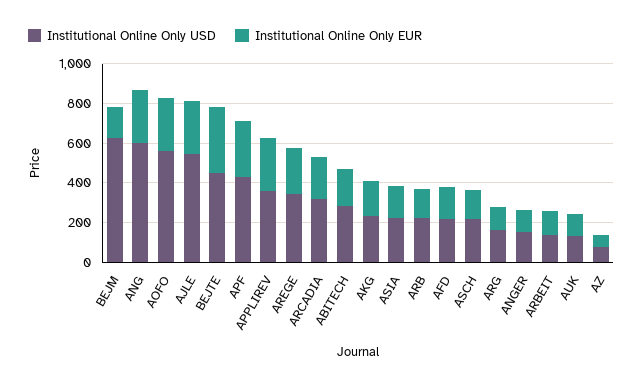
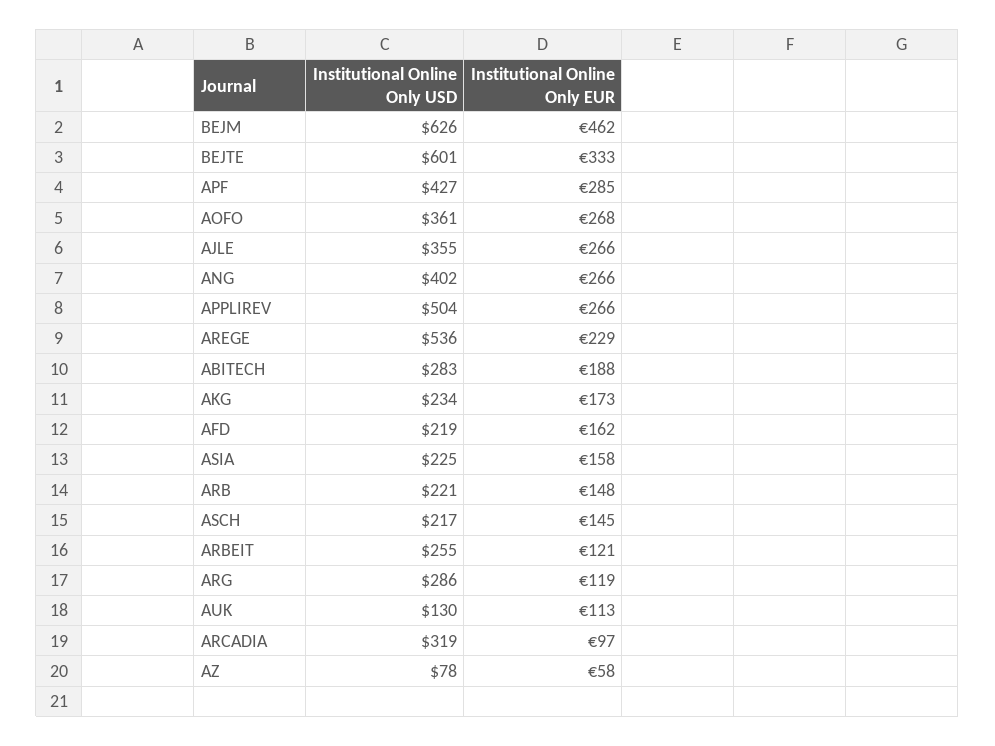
  {
    "Institutional Online Only USD": {
      "BEJM": 626,
-     "ANG": 600,
+     "ANG": 402,
-     "AOFO": 550,
+     "AOFO": 361,
-     "AJLE": 550,
+     "AJLE": 355,
-     "BEJTE": 450,
+     "BEJTE": 601,
      "APF": 427,
-     "APPLIREV": 350,
+     "APPLIREV": 504,
-     "AREGE": 350,
+     "AREGE": 536,
      "ARCADIA": 319,
      "ABITECH": 283,
      "AKG": 234,
      "ASIA": 225,
      "ARB": 221,
      "AFD": 219,
      "ASCH": 217,
-     "ARG": 150,
+     "ARG": 286,
-     "ANGER": 150,
-     "ARBEIT": 150,
+     "ARBEIT": 255,
      "AUK": 130,
      "AZ": 78
    },
    "Institutional Online Only EUR": {
-     "BEJM": 150,
+     "BEJM": 462,
      "ANG": 266,
      "AOFO": 268,
      "AJLE": 266,
      "BEJTE": 333,
      "APF": 285,
      "APPLIREV": 266,
      "AREGE": 229,
-     "ARCADIA": 200,
+     "ARCADIA": 97,
      "ABITECH": 188,
      "AKG": 173,
      "ASIA": 158,
      "ARB": 148,
      "AFD": 162,
      "ASCH": 145,
      "ARG": 119,
-     "ANGER": 100,
      "ARBEIT": 121,
      "AUK": 113,
      "AZ": 58
    }
  }

